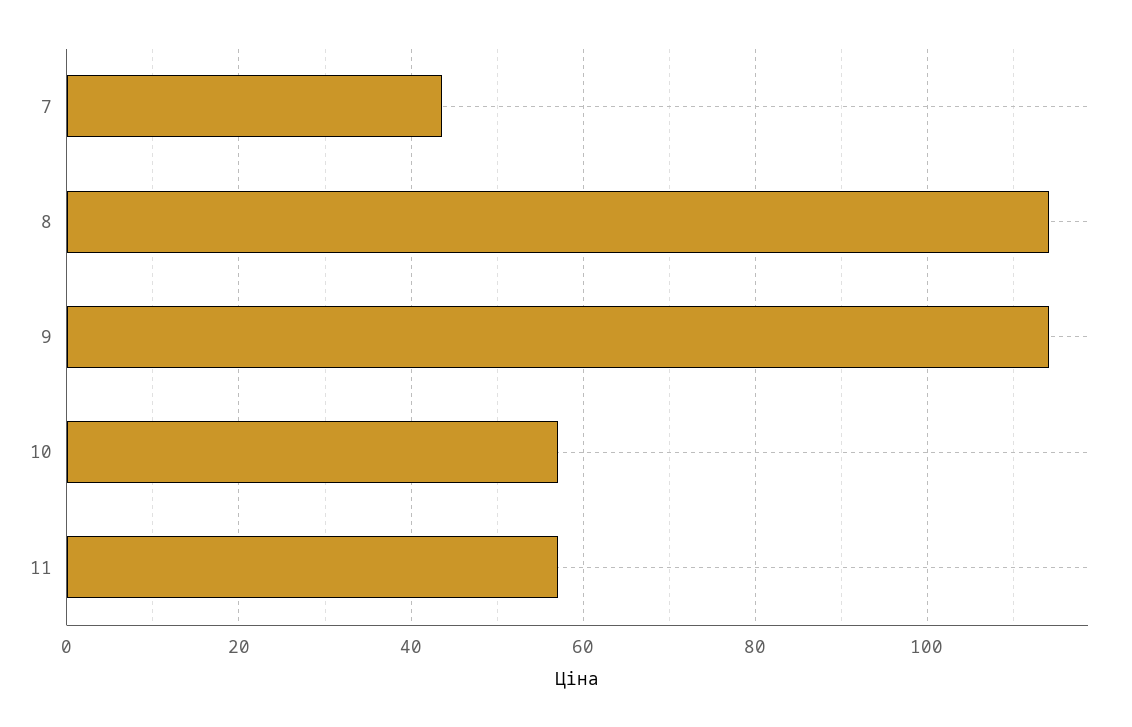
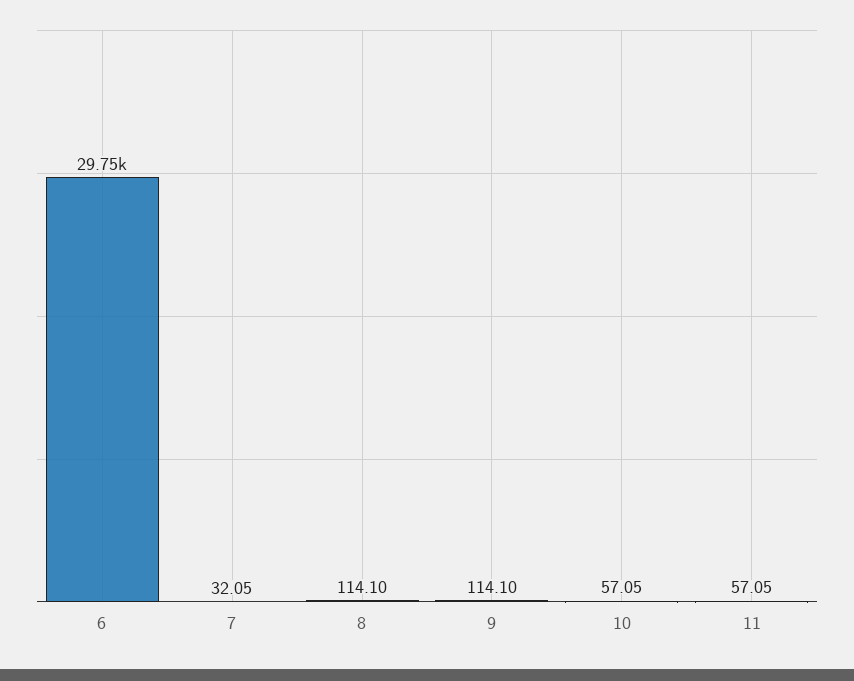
  {
-   "7": 44,
+   "7": 32.05,
    "8": 114.1,
    "9": 114.1,
    "10": 57.05,
-   "11": 57.05
+   "11": 57.05,
+   "6": 29750
  }

